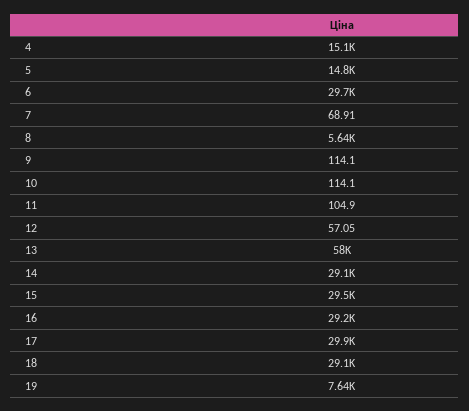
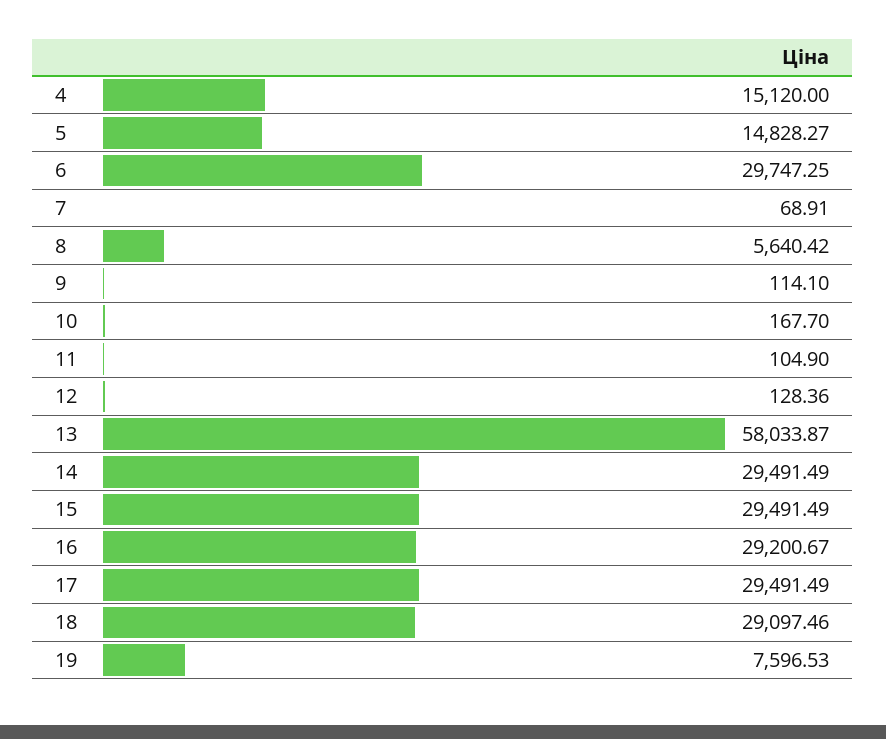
  {
    "4": 15120,
    "5": 14828.27,
    "6": 29747.25,
    "7": 68.91,
    "8": 5640.42,
    "9": 114.1,
-   "10": 114.1,
+   "10": 167.7,
    "11": 104.9,
-   "12": 57.05,
+   "12": 128.36,
    "13": 58033.87,
-   "14": 29100,
+   "14": 29491.49,
    "15": 29491.49,
    "16": 29200.67,
-   "17": 29900,
+   "17": 29491.49,
    "18": 29097.46,
-   "19": 7640
+   "19": 7596.53
  }

